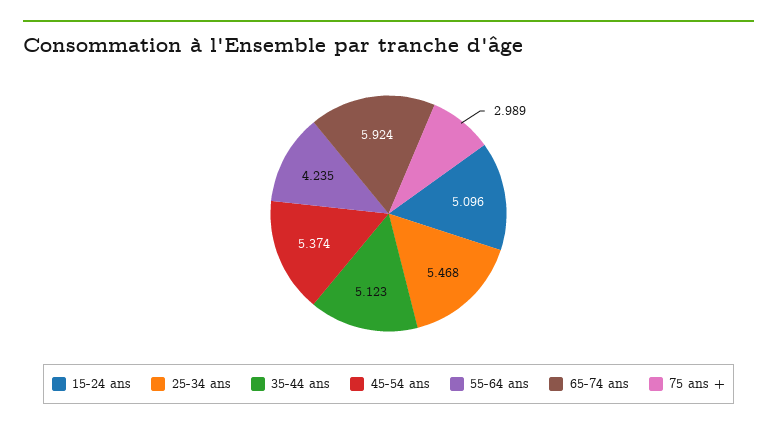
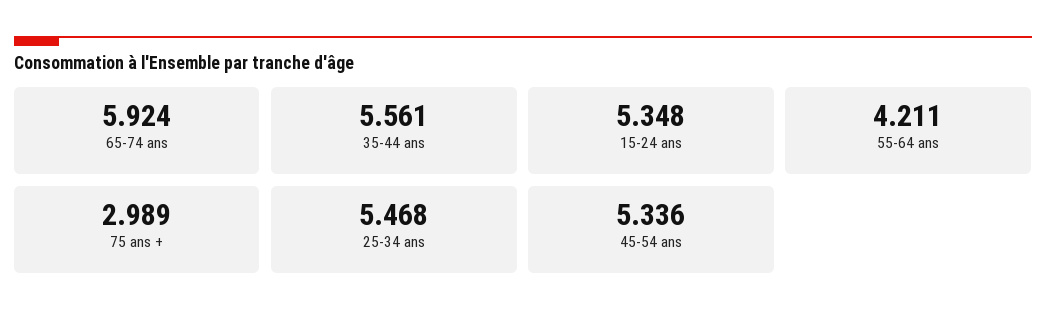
  {
-   "15-24 ans": 5.096,
+   "15-24 ans": 5.348,
    "25-34 ans": 5.468,
-   "35-44 ans": 5.123,
+   "35-44 ans": 5.561,
-   "45-54 ans": 5.374,
+   "45-54 ans": 5.336,
-   "55-64 ans": 4.235,
+   "55-64 ans": 4.211,
    "65-74 ans": 5.924,
    "75 ans +": 2.989
  }

